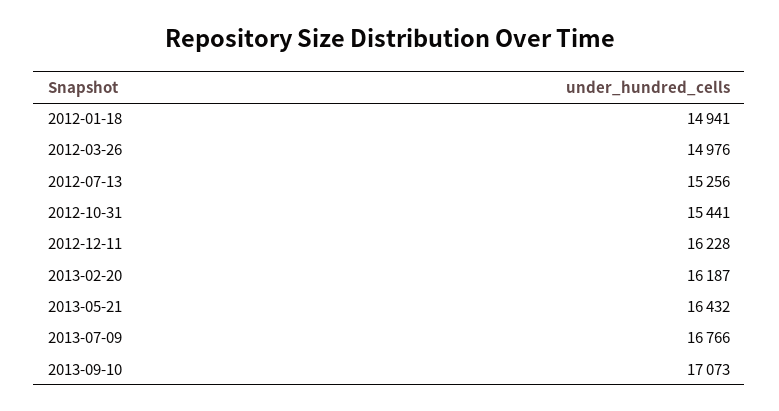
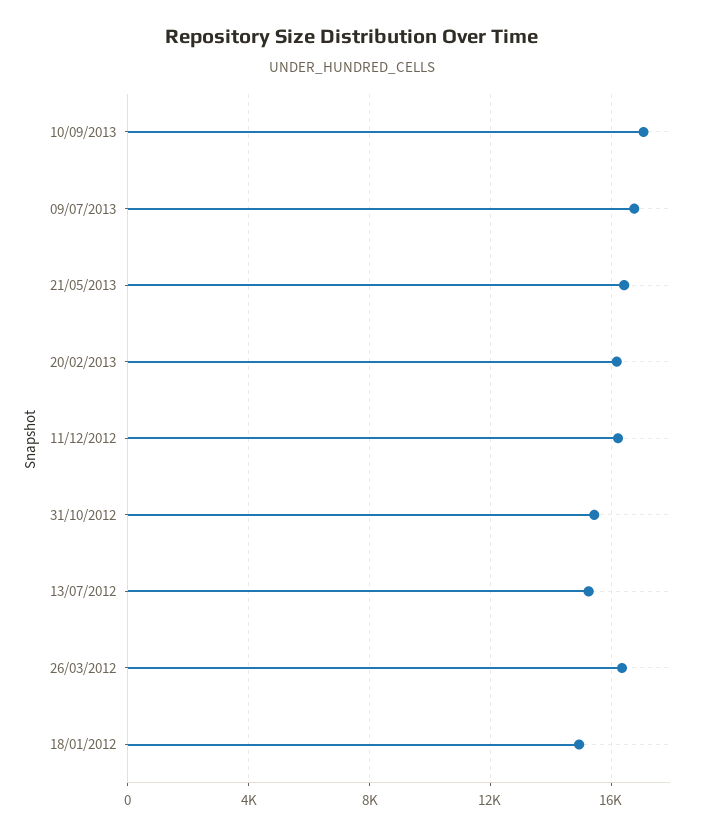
  {
    "2012-01-18": 14941,
-   "2012-03-26": 14976,
+   "2012-03-26": 16500,
    "2012-07-13": 15256,
    "2012-10-31": 15441,
    "2012-12-11": 16228,
    "2013-02-20": 16187,
    "2013-05-21": 16432,
    "2013-07-09": 16766,
    "2013-09-10": 17073
  }

